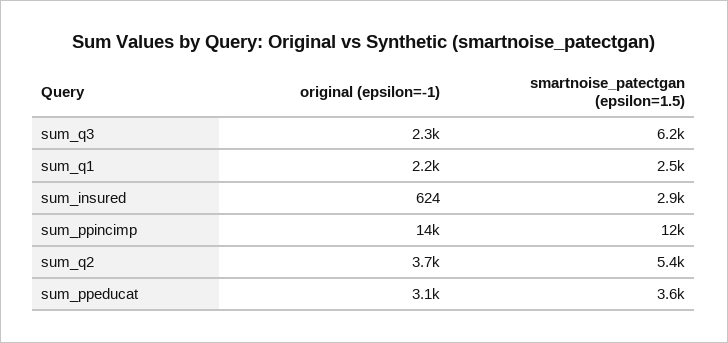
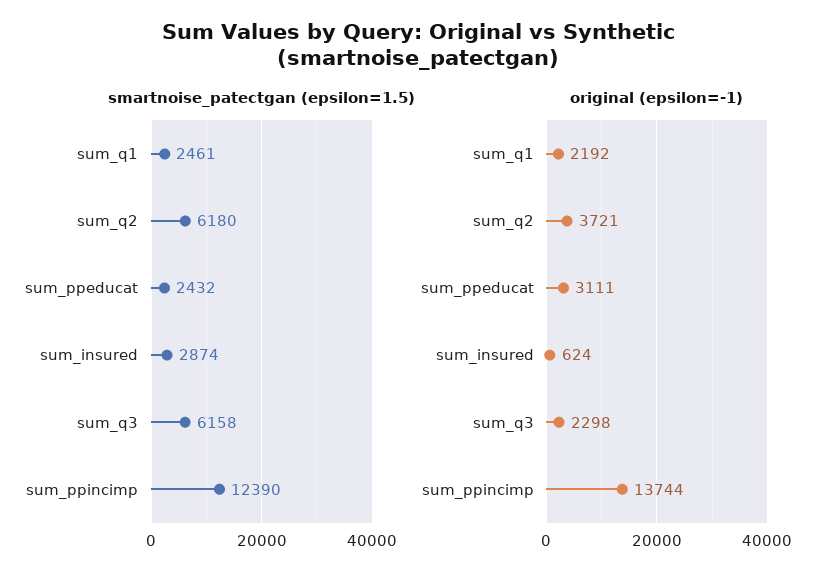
  {
    "original (epsilon=-1)": {
      "sum_q3": 2298,
      "sum_q1": 2192,
      "sum_insured": 624,
      "sum_ppincimp": 13744,
      "sum_q2": 3721,
      "sum_ppeducat": 3111
    },
    "smartnoise_patectgan (epsilon=1.5)": {
      "sum_q3": 6158,
      "sum_q1": 2461,
      "sum_insured": 2874,
      "sum_ppincimp": 12390,
-     "sum_q2": 5400,
+     "sum_q2": 6180,
-     "sum_ppeducat": 3600
+     "sum_ppeducat": 2432
    }
  }

